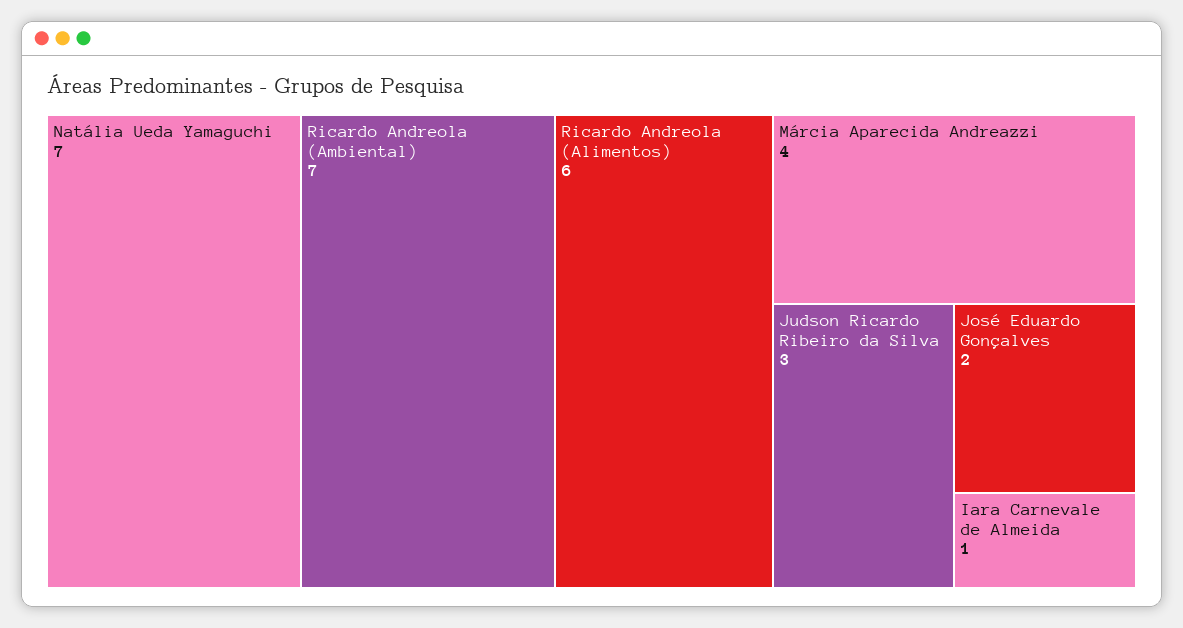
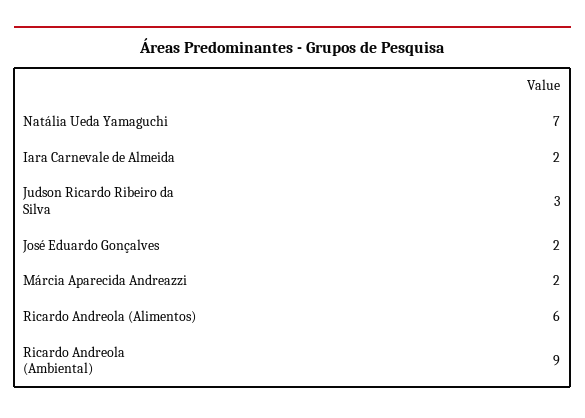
  {
    "Natália Ueda Yamaguchi": 7,
-   "Ricardo Andreola (Ambiental)": 7,
+   "Ricardo Andreola (Ambiental)": 9,
    "Ricardo Andreola (Alimentos)": 6,
-   "Márcia Aparecida Andreazzi": 4,
+   "Márcia Aparecida Andreazzi": 2,
    "Judson Ricardo Ribeiro da Silva": 3,
    "José Eduardo Gonçalves": 2,
-   "Iara Carnevale de Almeida": 1
+   "Iara Carnevale de Almeida": 2
  }

